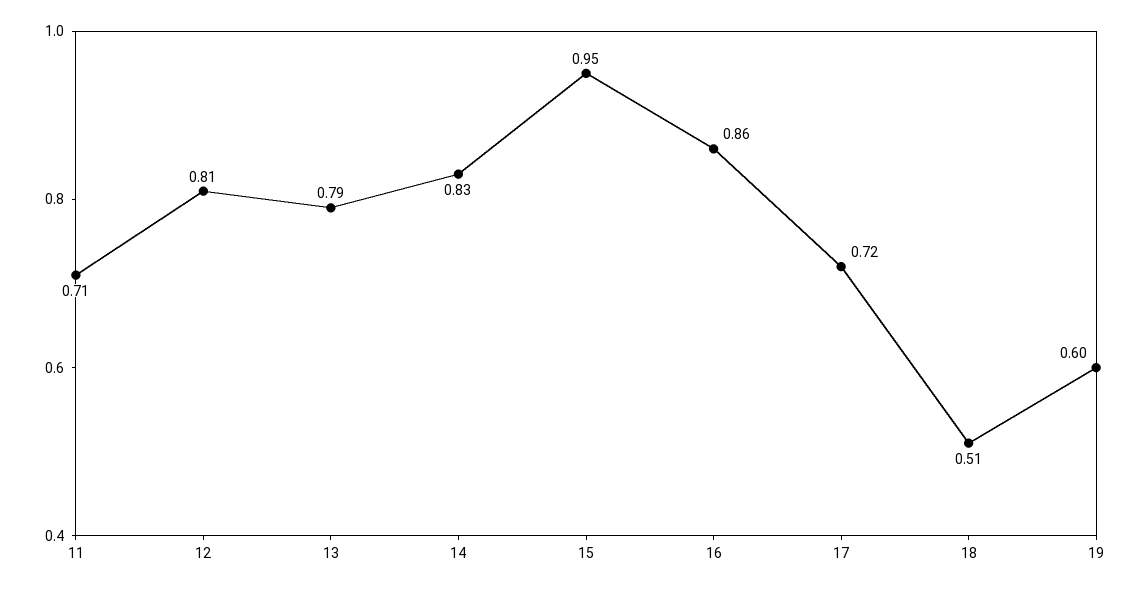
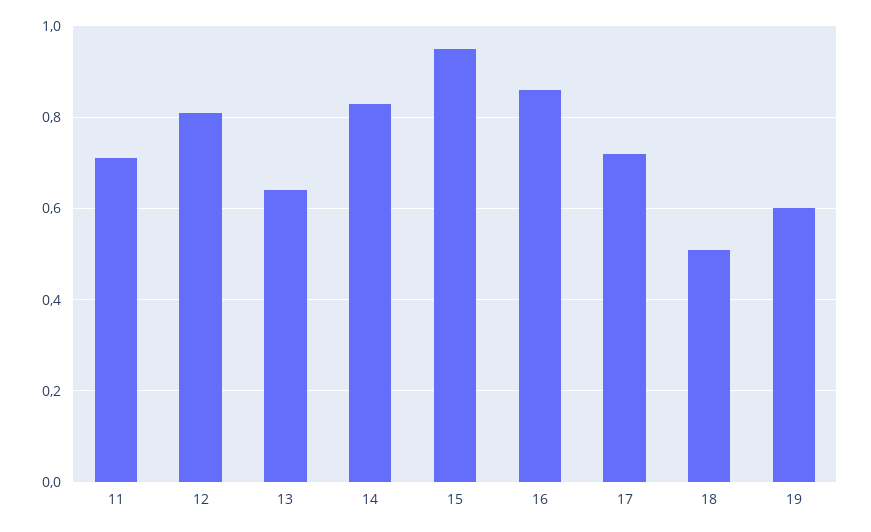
  {
    "11": 0.71,
    "12": 0.81,
-   "13": 0.79,
+   "13": 0.65,
    "14": 0.83,
    "15": 0.95,
    "16": 0.86,
    "17": 0.72,
    "18": 0.51,
    "19": 0.6
  }

